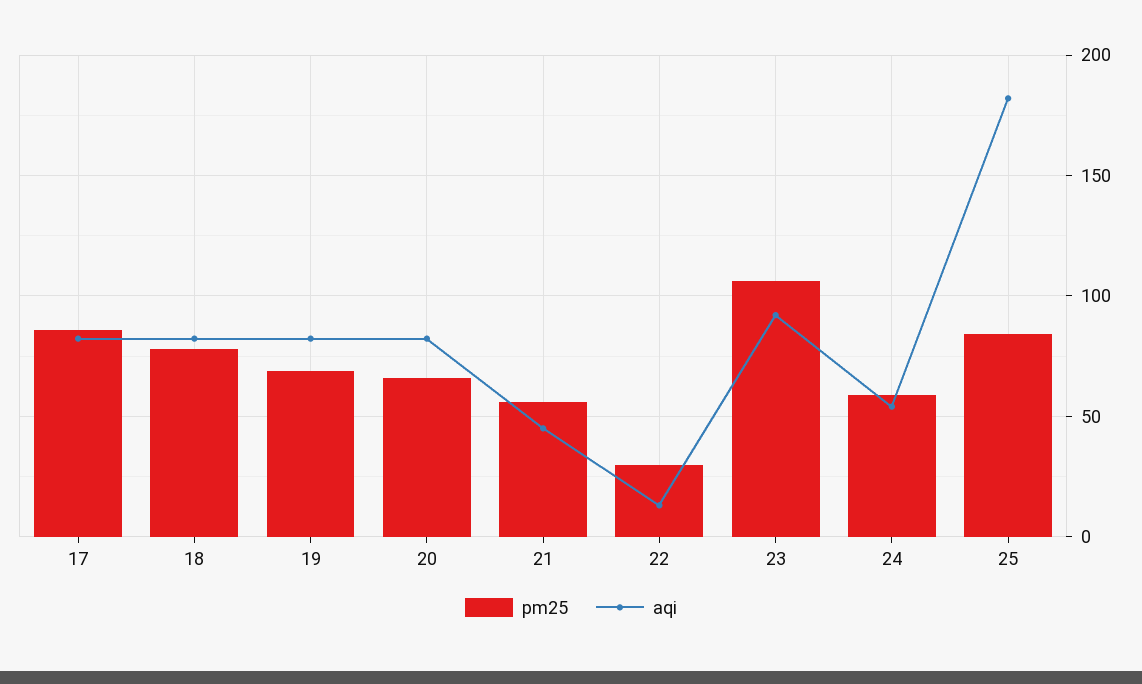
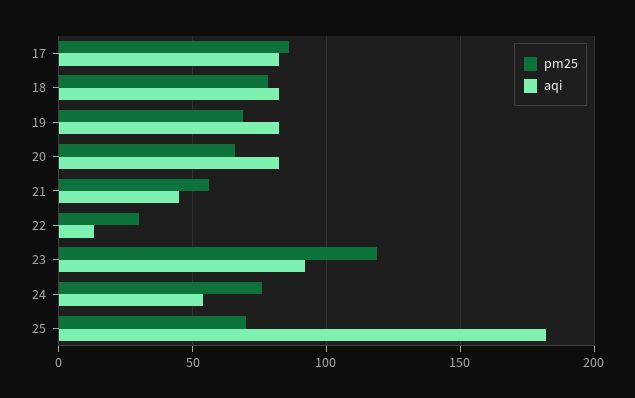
  {
    "pm25": {
      "17": 85,
      "18": 80,
      "19": 70,
      "20": 65,
      "21": 55,
      "22": 30,
-     "23": 105,
+     "23": 120,
-     "24": 60,
+     "24": 75,
-     "25": 85
+     "25": 70
    },
    "aqi": {
      "17": 80,
      "18": 80,
      "19": 80,
      "20": 80,
      "21": 45,
      "22": 15,
      "23": 90,
      "24": 55,
      "25": 180
    }
  }

